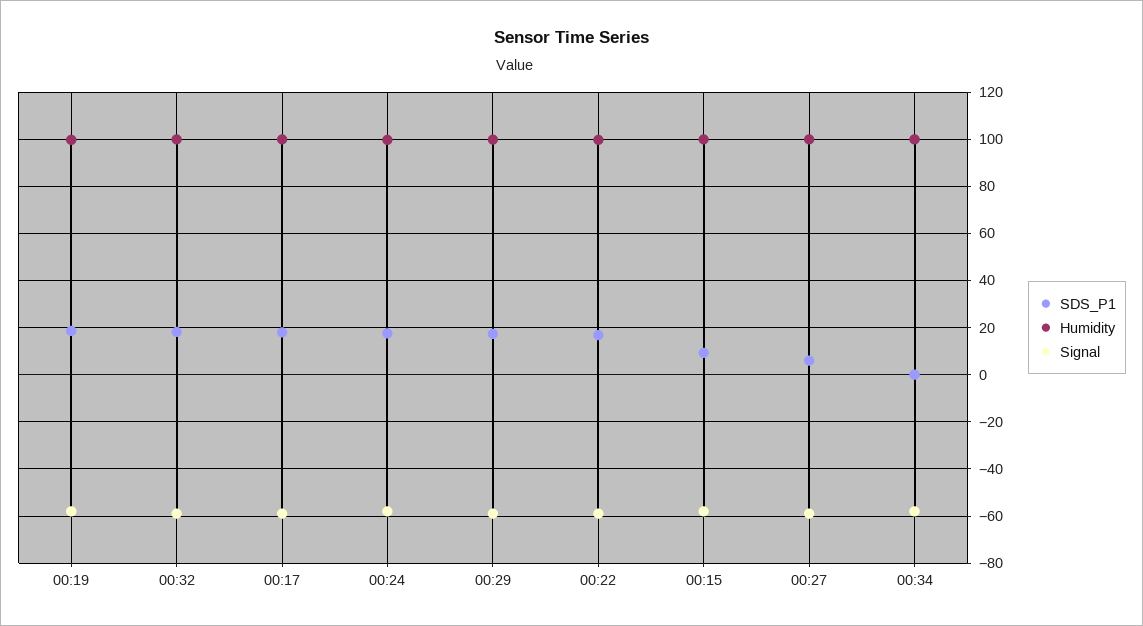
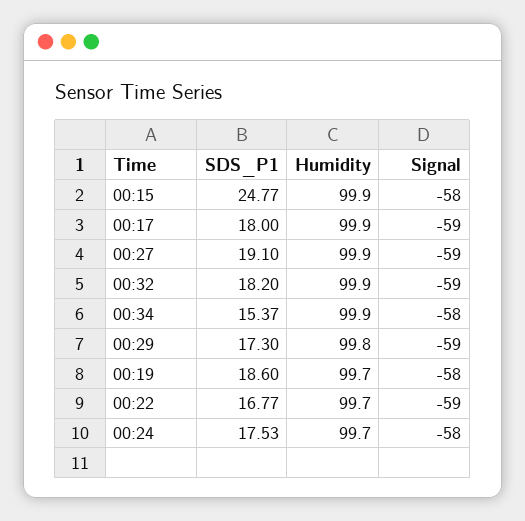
  {
    "SDS_P1": {
      "00:19": 18.6,
      "00:32": 18.2,
      "00:17": 18,
      "00:24": 17.53,
      "00:29": 17.3,
      "00:22": 16.77,
-     "00:15": 10,
+     "00:15": 24.77,
-     "00:27": 5,
+     "00:27": 19.1,
-     "00:34": 0
+     "00:34": 15.37
    },
    "Humidity": {
      "00:19": 99.7,
      "00:32": 99.9,
      "00:17": 99.9,
      "00:24": 99.7,
      "00:29": 99.8,
      "00:22": 99.7,
      "00:15": 99.9,
      "00:27": 99.9,
      "00:34": 99.9
    },
    "Signal": {
      "00:19": -58,
      "00:32": -59,
      "00:17": -59,
      "00:24": -58,
      "00:29": -59,
      "00:22": -59,
      "00:15": -58,
      "00:27": -59,
      "00:34": -58
    }
  }

